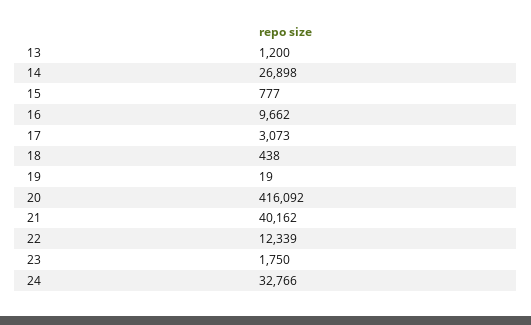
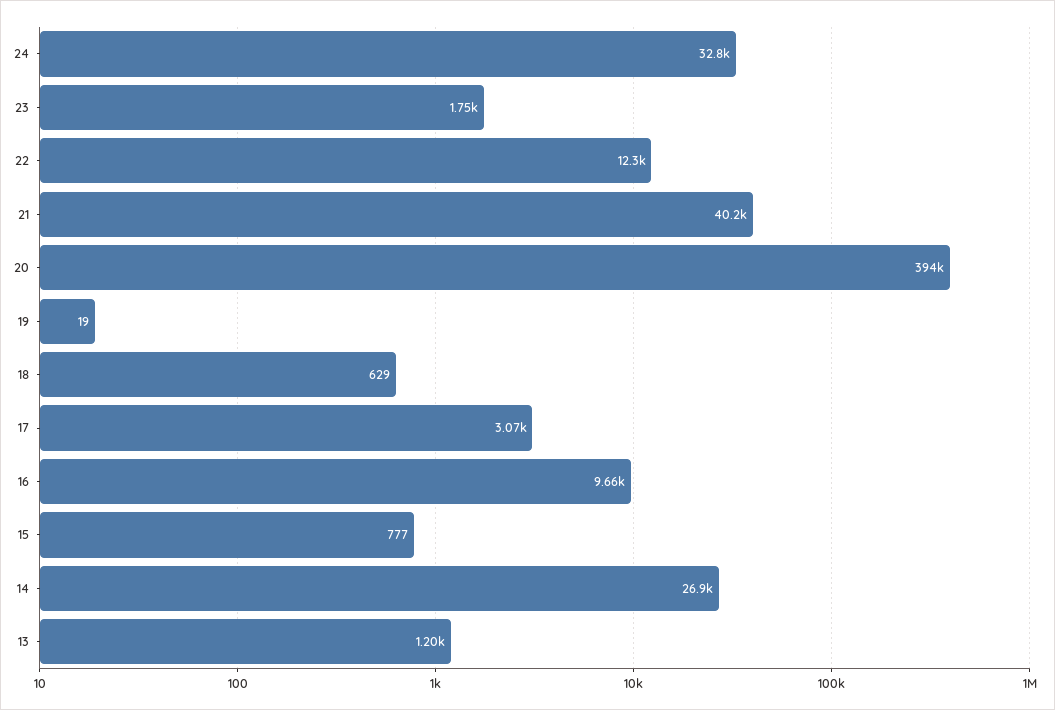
  {
    "13": 1200,
    "14": 26898,
    "15": 777,
    "16": 9662,
    "17": 3073,
-   "18": 438,
+   "18": 629,
    "19": 19,
-   "20": 416092,
+   "20": 394000,
    "21": 40162,
    "22": 12339,
    "23": 1750,
    "24": 32766
  }

